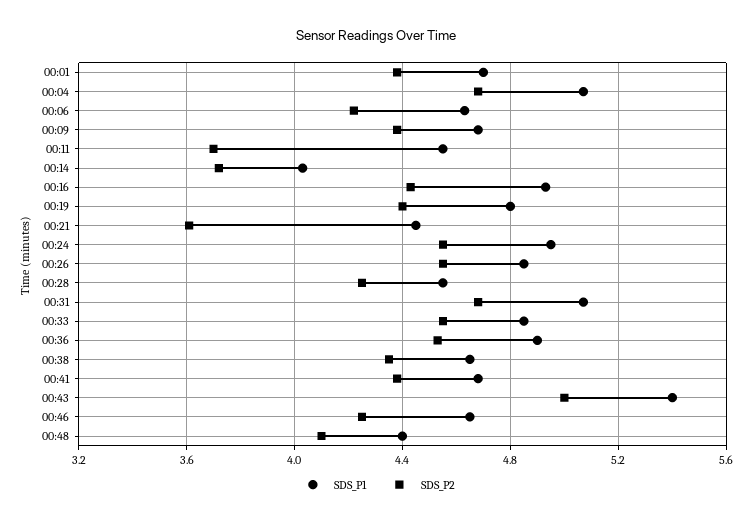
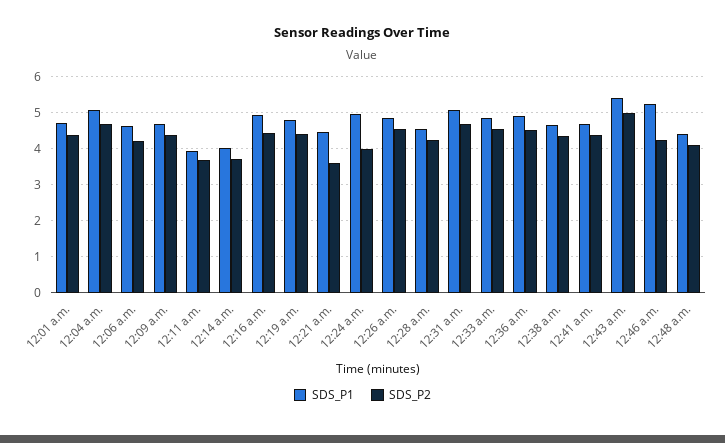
  {
    "SDS_P1": {
      "00:01": 4.7,
      "00:04": 5.05,
      "00:06": 4.65,
      "00:09": 4.7,
-     "00:11": 4.55,
+     "00:11": 4,
      "00:14": 4.05,
      "00:16": 4.95,
      "00:19": 4.8,
      "00:21": 4.45,
      "00:24": 4.95,
      "00:26": 4.85,
      "00:28": 4.55,
      "00:31": 5.05,
      "00:33": 4.85,
      "00:36": 4.9,
      "00:38": 4.65,
      "00:41": 4.7,
      "00:43": 5.4,
-     "00:46": 4.65,
+     "00:46": 5.2,
      "00:48": 4.4
    },
    "SDS_P2": {
      "00:01": 4.4,
      "00:04": 4.7,
      "00:06": 4.2,
      "00:09": 4.4,
      "00:11": 3.7,
      "00:14": 3.7,
      "00:16": 4.45,
      "00:19": 4.4,
      "00:21": 3.6,
-     "00:24": 4.55,
+     "00:24": 4,
      "00:26": 4.55,
      "00:28": 4.25,
      "00:31": 4.7,
      "00:33": 4.55,
      "00:36": 4.55,
      "00:38": 4.35,
      "00:41": 4.4,
      "00:43": 5,
      "00:46": 4.25,
      "00:48": 4.1
    }
  }

